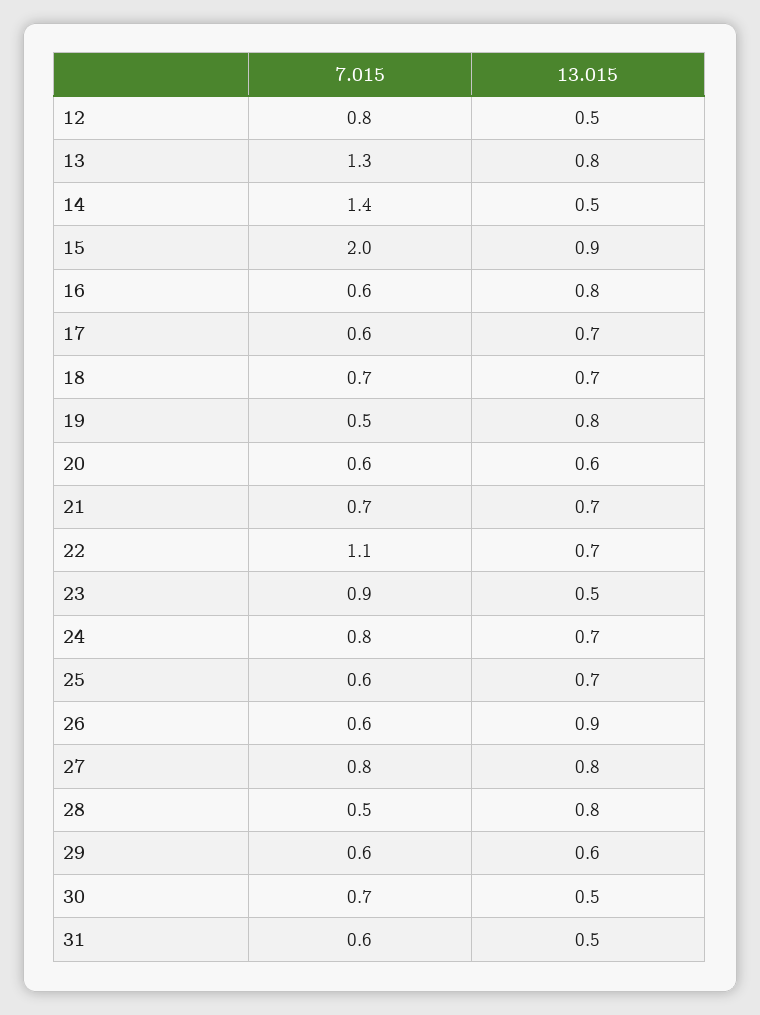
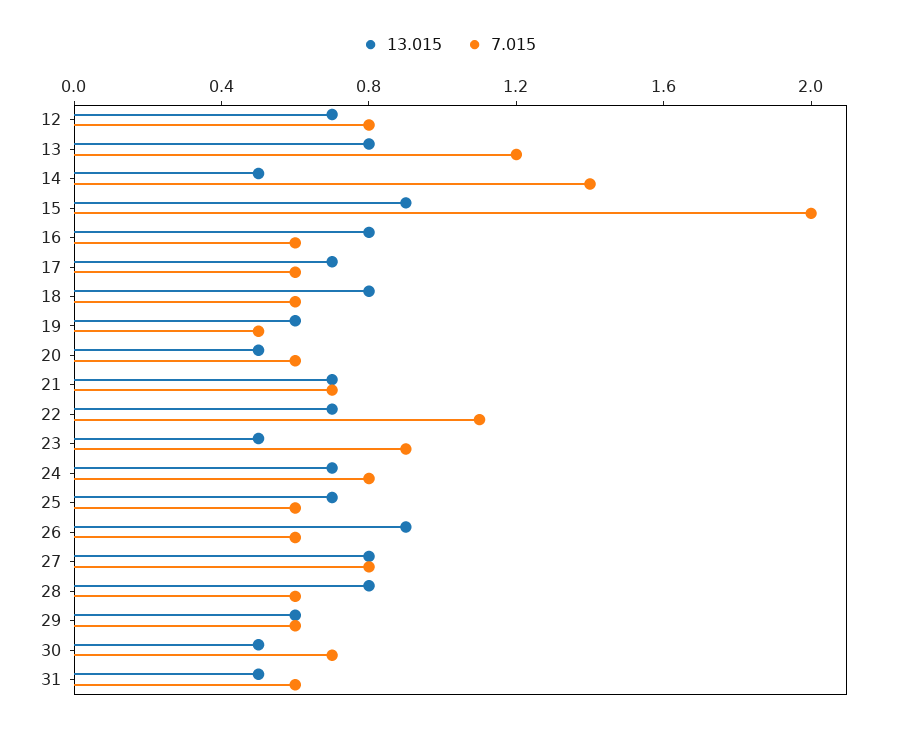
  {
    "7.015": {
      "12": 0.8,
-     "13": 1.3,
+     "13": 1.2,
      "14": 1.4,
      "15": 2,
      "16": 0.6,
      "17": 0.6,
-     "18": 0.7,
+     "18": 0.6,
      "19": 0.5,
      "20": 0.6,
      "21": 0.7,
      "22": 1.1,
      "23": 0.9,
      "24": 0.8,
      "25": 0.6,
      "26": 0.6,
      "27": 0.8,
-     "28": 0.5,
+     "28": 0.6,
      "29": 0.6,
      "30": 0.7,
      "31": 0.6
    },
    "13.015": {
-     "12": 0.5,
+     "12": 0.7,
      "13": 0.8,
      "14": 0.5,
      "15": 0.9,
      "16": 0.8,
      "17": 0.7,
-     "18": 0.7,
+     "18": 0.8,
-     "19": 0.8,
+     "19": 0.6,
-     "20": 0.6,
+     "20": 0.5,
      "21": 0.7,
      "22": 0.7,
      "23": 0.5,
      "24": 0.7,
      "25": 0.7,
      "26": 0.9,
      "27": 0.8,
      "28": 0.8,
      "29": 0.6,
      "30": 0.5,
      "31": 0.5
    }
  }

